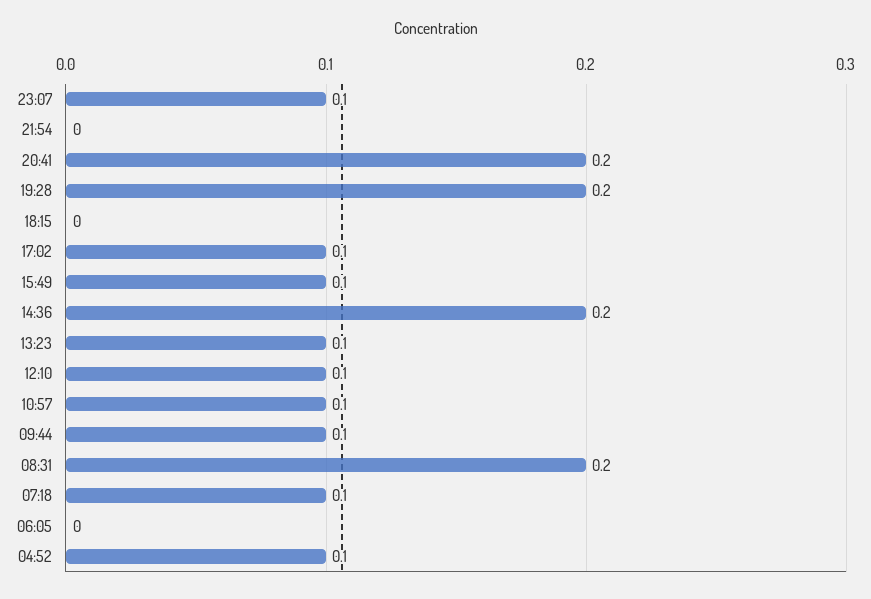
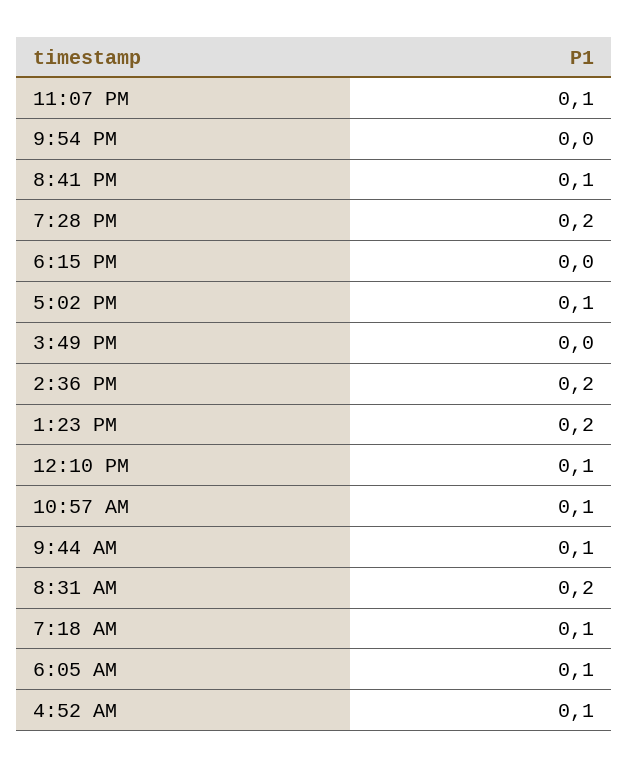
  {
    "23:07": 0.1,
    "21:54": 0,
-   "20:41": 0.2,
+   "20:41": 0.1,
    "19:28": 0.2,
    "18:15": 0,
    "17:02": 0.1,
-   "15:49": 0.1,
+   "15:49": 0,
    "14:36": 0.2,
-   "13:23": 0.1,
+   "13:23": 0.2,
    "12:10": 0.1,
    "10:57": 0.1,
    "09:44": 0.1,
    "08:31": 0.2,
    "07:18": 0.1,
-   "06:05": 0,
+   "06:05": 0.1,
    "04:52": 0.1
  }

